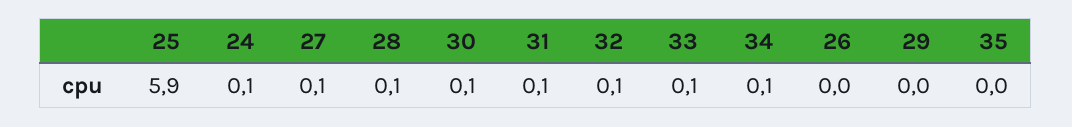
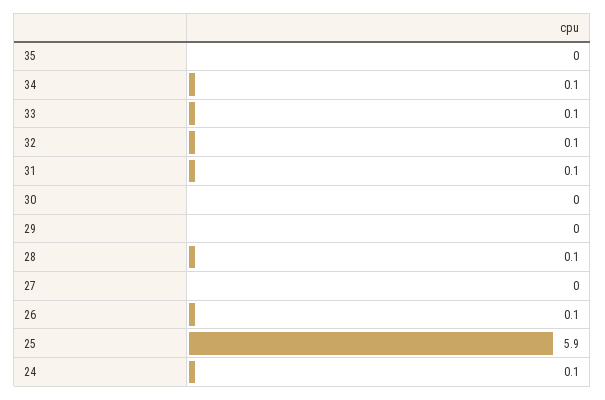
  {
    "25": 5.9,
    "24": 0.1,
-   "27": 0.1,
+   "27": 0,
    "28": 0.1,
-   "30": 0.1,
+   "30": 0,
    "31": 0.1,
    "32": 0.1,
    "33": 0.1,
    "34": 0.1,
-   "26": 0,
+   "26": 0.1,
    "29": 0,
    "35": 0
  }

